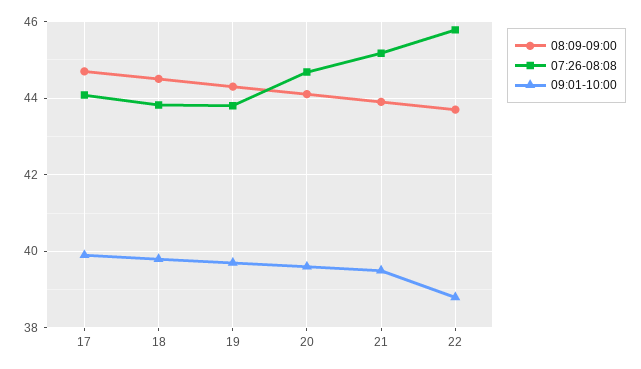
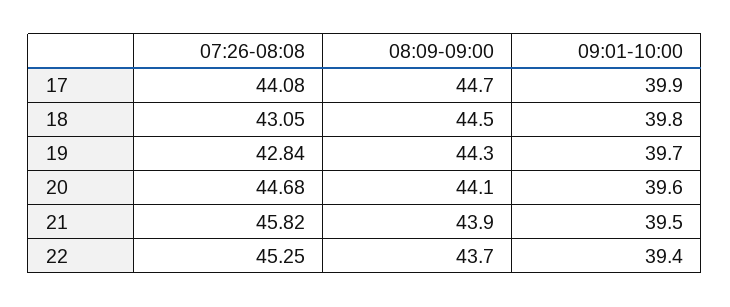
  {
    "08:09-09:00": {
      "17": 44.7,
      "18": 44.5,
      "19": 44.3,
      "20": 44.1,
      "21": 43.9,
      "22": 43.7
    },
    "07:26-08:08": {
      "17": 44.08,
-     "18": 43.8,
+     "18": 43.05,
-     "19": 43.8,
+     "19": 42.84,
      "20": 44.68,
-     "21": 45.2,
+     "21": 45.82,
-     "22": 45.8
+     "22": 45.25
    },
    "09:01-10:00": {
      "17": 39.9,
      "18": 39.8,
      "19": 39.7,
      "20": 39.6,
      "21": 39.5,
-     "22": 38.8
+     "22": 39.4
    }
  }

